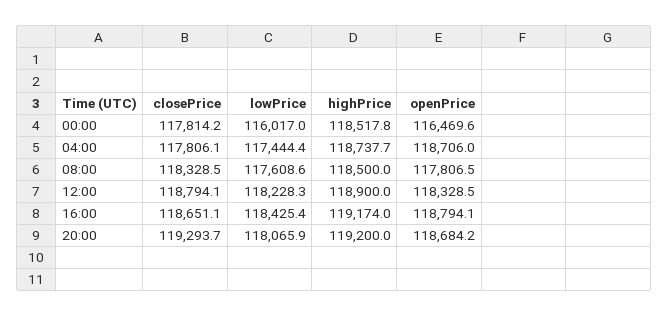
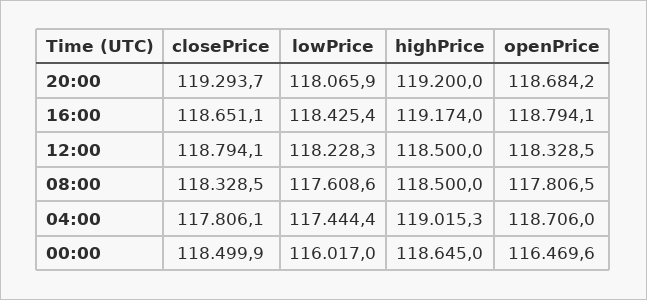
  {
    "closePrice": {
-     "00:00": 117814.2,
+     "00:00": 118499.9,
      "04:00": 117806.1,
      "08:00": 118328.5,
      "12:00": 118794.1,
      "16:00": 118651.1,
      "20:00": 119293.7
    },
    "lowPrice": {
      "00:00": 116017,
      "04:00": 117444.4,
      "08:00": 117608.6,
      "12:00": 118228.3,
      "16:00": 118425.4,
      "20:00": 118065.9
    },
    "highPrice": {
-     "00:00": 118517.8,
+     "00:00": 118645,
-     "04:00": 118737.7,
+     "04:00": 119015.3,
      "08:00": 118500,
-     "12:00": 118900,
+     "12:00": 118500,
      "16:00": 119174,
      "20:00": 119200
    },
    "openPrice": {
      "00:00": 116469.6,
      "04:00": 118706,
      "08:00": 117806.5,
      "12:00": 118328.5,
      "16:00": 118794.1,
      "20:00": 118684.2
    }
  }

